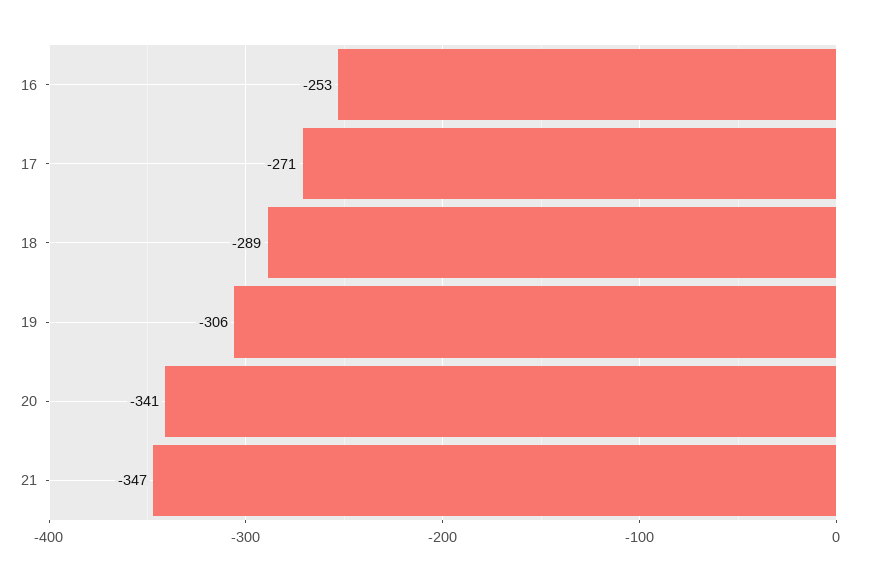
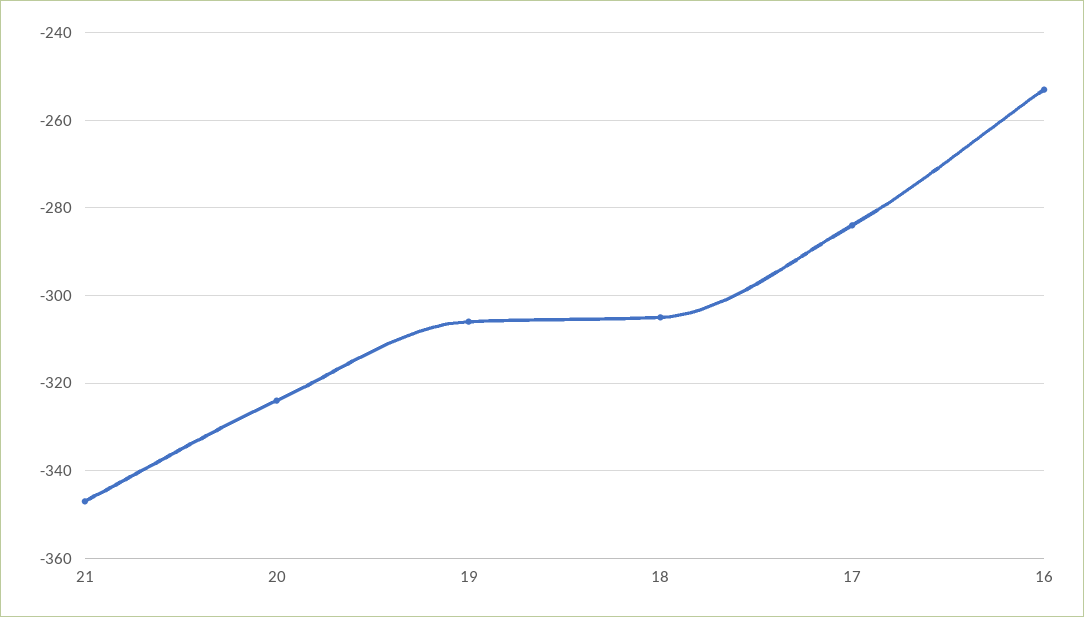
  {
    "16": -253,
-   "17": -271,
+   "17": -285,
-   "18": -289,
+   "18": -305,
    "19": -306,
-   "20": -341,
+   "20": -325,
    "21": -347
  }

